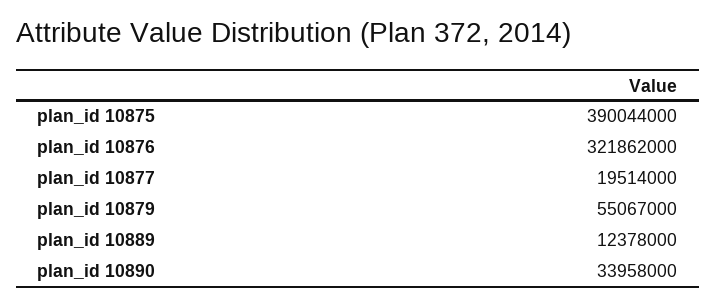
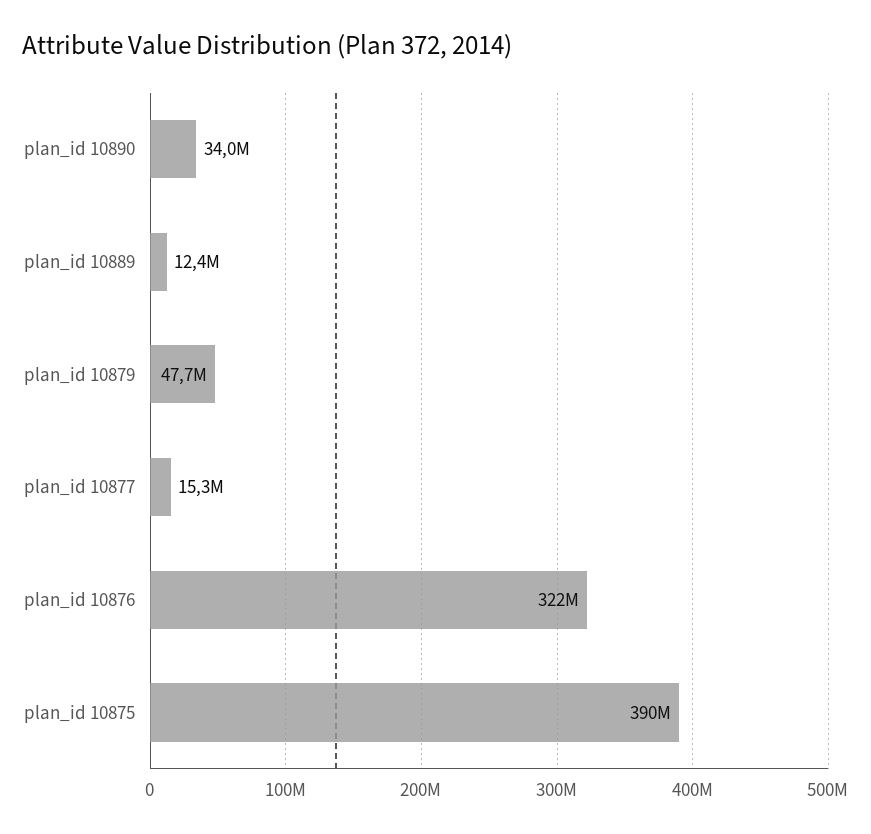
  {
    "plan_id 10875": 390044000,
    "plan_id 10876": 321862000,
-   "plan_id 10877": 19514000,
+   "plan_id 10877": 15300000,
-   "plan_id 10879": 55067000,
+   "plan_id 10879": 47700000,
    "plan_id 10889": 12378000,
    "plan_id 10890": 33958000
  }

